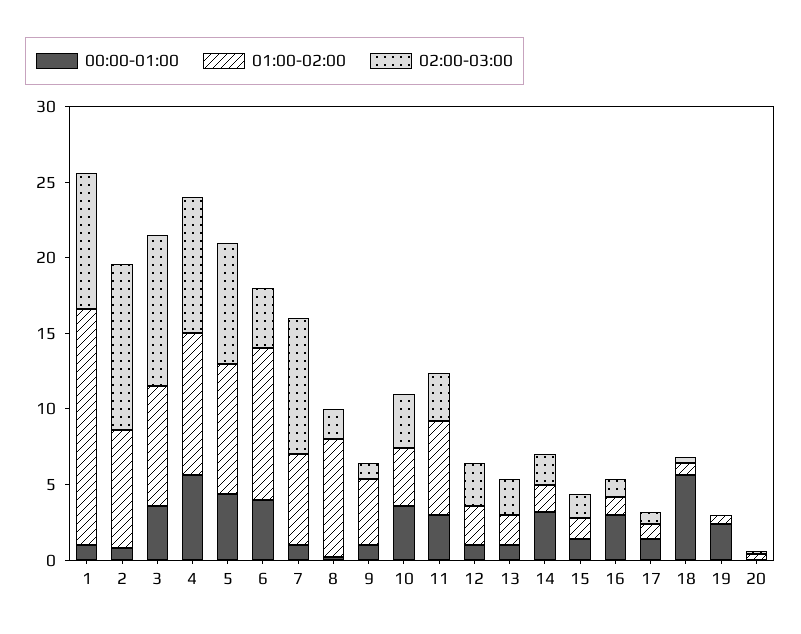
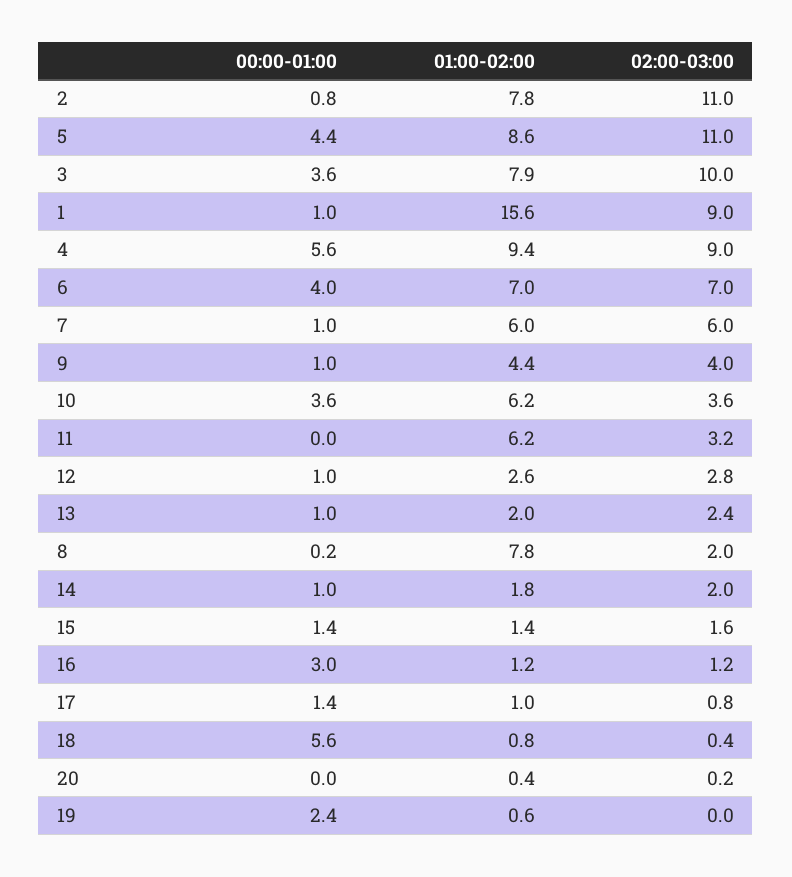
  {
    "00:00-01:00": {
      "1": 1,
      "2": 0.8,
      "3": 3.6,
      "4": 5.6,
      "5": 4.4,
      "6": 4,
      "7": 1,
      "8": 0.2,
      "9": 1,
      "10": 3.6,
-     "11": 3,
+     "11": 0,
      "12": 1,
      "13": 1,
-     "14": 3,
+     "14": 1,
      "15": 1.4,
      "16": 3,
      "17": 1.4,
      "18": 5.6,
      "19": 2.4,
      "20": 0
    },
    "01:00-02:00": {
      "1": 15.6,
      "2": 7.8,
      "3": 7.9,
      "4": 9.4,
      "5": 8.6,
-     "6": 10,
+     "6": 7,
      "7": 6,
      "8": 7.8,
      "9": 4.4,
-     "10": 4,
+     "10": 6.2,
      "11": 6.2,
      "12": 2.6,
      "13": 2,
      "14": 1.8,
      "15": 1.4,
      "16": 1.2,
      "17": 1,
      "18": 0.8,
      "19": 0.6,
      "20": 0.4
    },
    "02:00-03:00": {
      "1": 9,
      "2": 11,
      "3": 10,
      "4": 9,
-     "5": 8,
+     "5": 11,
-     "6": 4,
+     "6": 7,
-     "7": 9,
+     "7": 6,
      "8": 2,
-     "9": 1,
+     "9": 4,
      "10": 3.6,
      "11": 3.2,
      "12": 2.8,
      "13": 2.4,
      "14": 2,
      "15": 1.6,
      "16": 1.2,
      "17": 0.8,
      "18": 0.4,
      "19": 0,
      "20": 0.2
    }
  }

